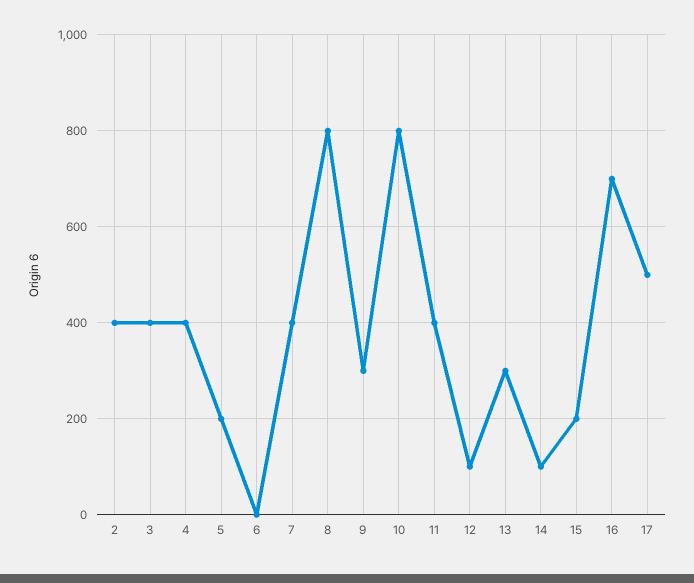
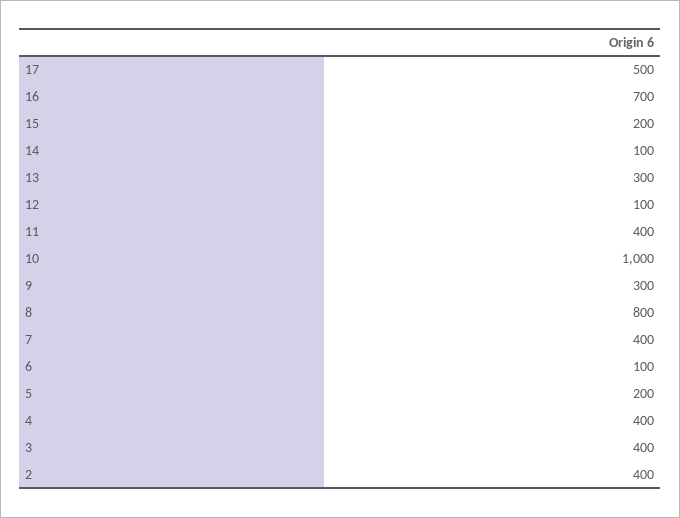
  {
    "2": 400,
    "3": 400,
    "4": 400,
    "5": 200,
-   "6": 0,
+   "6": 100,
    "7": 400,
    "8": 800,
    "9": 300,
-   "10": 800,
+   "10": 1000,
    "11": 400,
    "12": 100,
    "13": 300,
    "14": 100,
    "15": 200,
    "16": 700,
    "17": 500
  }

